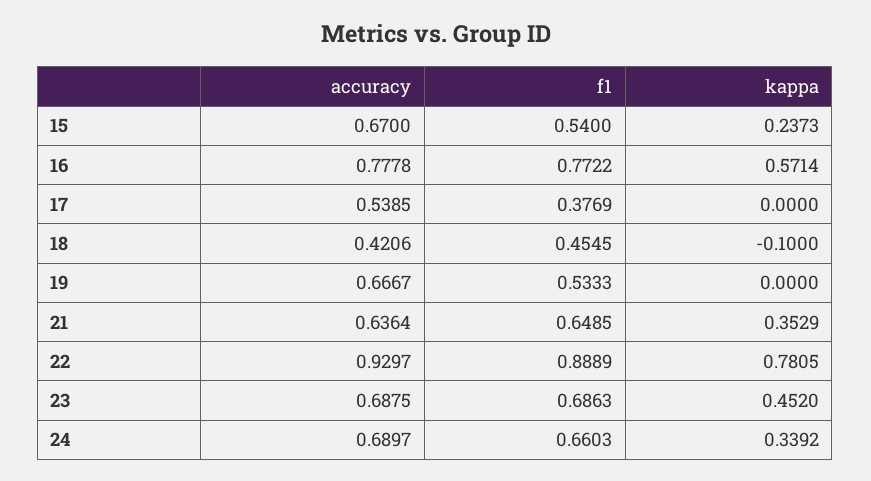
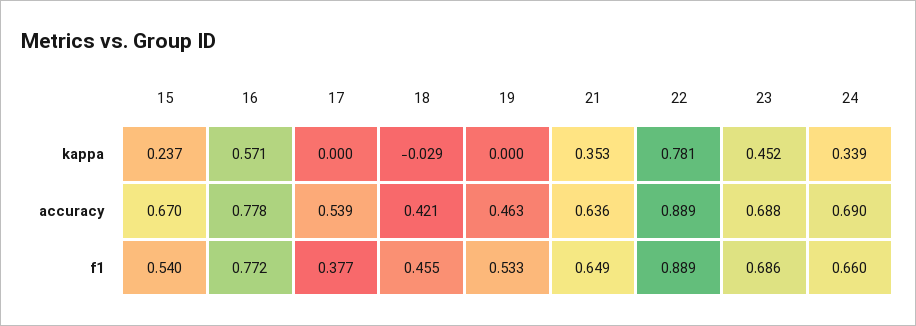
  {
    "accuracy": {
      "15": 0.67,
      "16": 0.7778,
      "17": 0.5385,
      "18": 0.4206,
-     "19": 0.6667,
+     "19": 0.463,
      "21": 0.6364,
-     "22": 0.9297,
+     "22": 0.889,
      "23": 0.6875,
      "24": 0.6897
    },
    "f1": {
      "15": 0.54,
      "16": 0.7722,
      "17": 0.3769,
      "18": 0.4545,
      "19": 0.5333,
      "21": 0.6485,
      "22": 0.8889,
      "23": 0.6863,
      "24": 0.6603
    },
    "kappa": {
      "15": 0.2373,
      "16": 0.5714,
      "17": 0,
-     "18": -0.1,
+     "18": -0.029,
      "19": 0,
      "21": 0.3529,
      "22": 0.7805,
      "23": 0.452,
      "24": 0.3392
    }
  }

